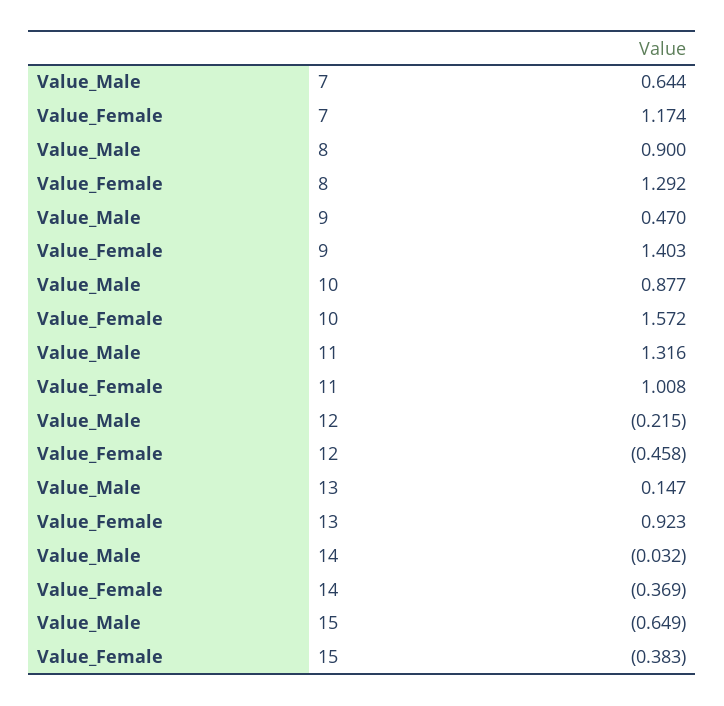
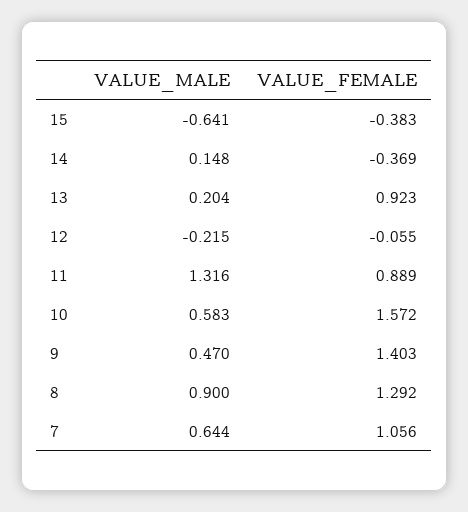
  {
    "Value_Male": {
      "7": 0.644,
      "8": 0.9,
      "9": 0.47,
-     "10": 0.877,
+     "10": 0.583,
      "11": 1.316,
      "12": -0.215,
-     "13": 0.147,
+     "13": 0.204,
-     "14": -0.032,
+     "14": 0.148,
-     "15": -0.649
+     "15": -0.641
    },
    "Value_Female": {
-     "7": 1.174,
+     "7": 1.056,
      "8": 1.292,
      "9": 1.403,
      "10": 1.572,
-     "11": 1.008,
+     "11": 0.889,
-     "12": -0.458,
+     "12": -0.055,
      "13": 0.923,
      "14": -0.369,
      "15": -0.383
    }
  }

